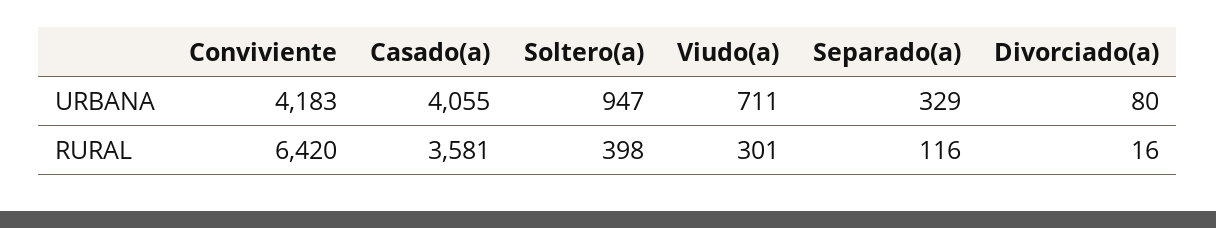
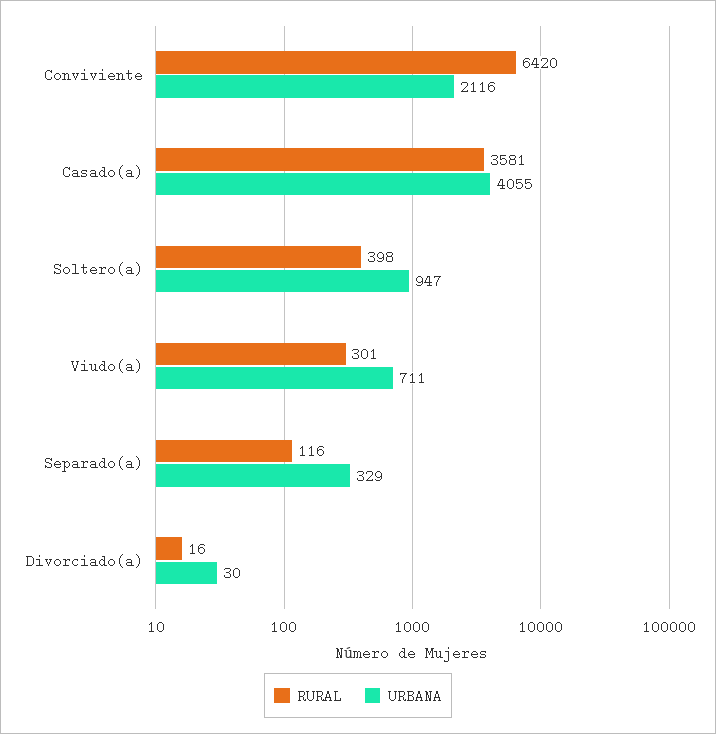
  {
    "URBANA": {
-     "Conviviente": 4183,
+     "Conviviente": 2116,
      "Casado(a)": 4055,
      "Soltero(a)": 947,
      "Viudo(a)": 711,
      "Separado(a)": 329,
-     "Divorciado(a)": 80
+     "Divorciado(a)": 30
    },
    "RURAL": {
      "Conviviente": 6420,
      "Casado(a)": 3581,
      "Soltero(a)": 398,
      "Viudo(a)": 301,
      "Separado(a)": 116,
      "Divorciado(a)": 16
    }
  }

